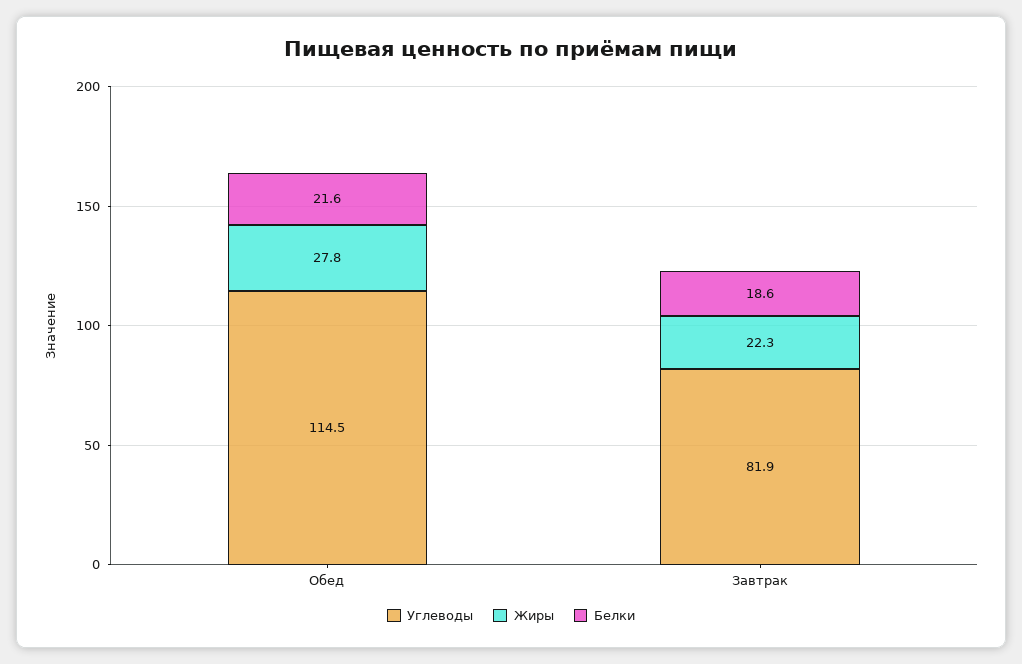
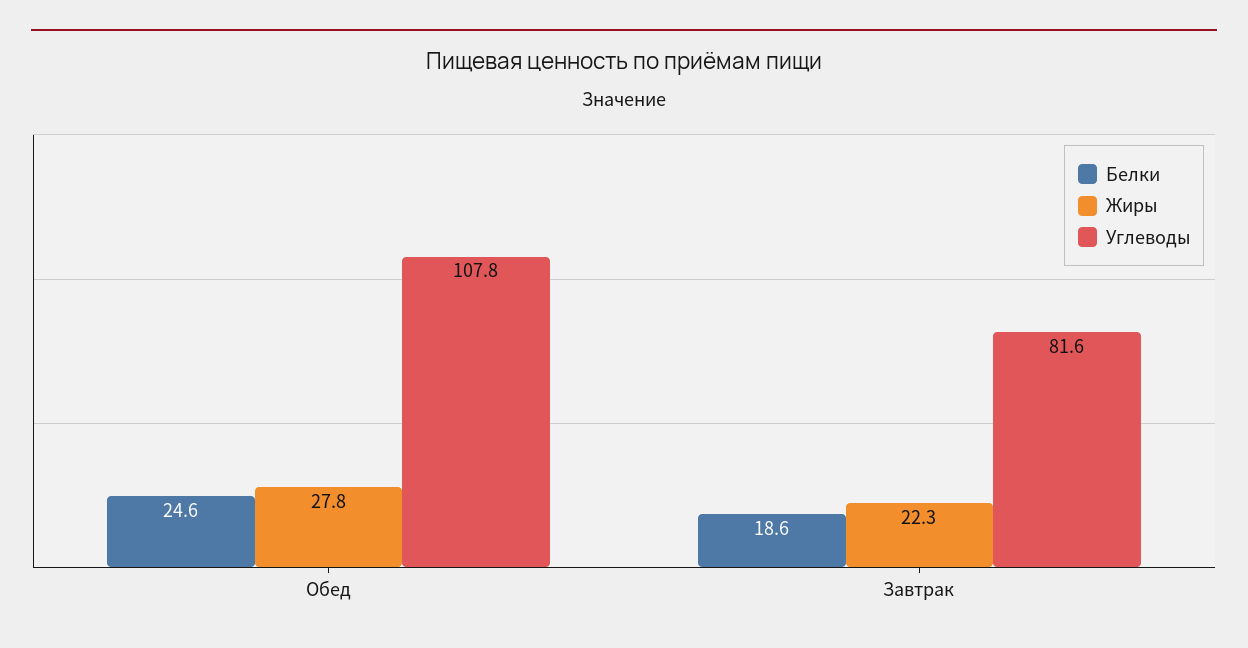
  {
    "Углеводы": {
-     "Обед": 114.5,
+     "Обед": 107.8,
-     "Завтрак": 81.9
+     "Завтрак": 81.6
    },
    "Жиры": {
      "Обед": 27.8,
      "Завтрак": 22.3
    },
    "Белки": {
-     "Обед": 21.6,
+     "Обед": 24.6,
      "Завтрак": 18.6
    }
  }

